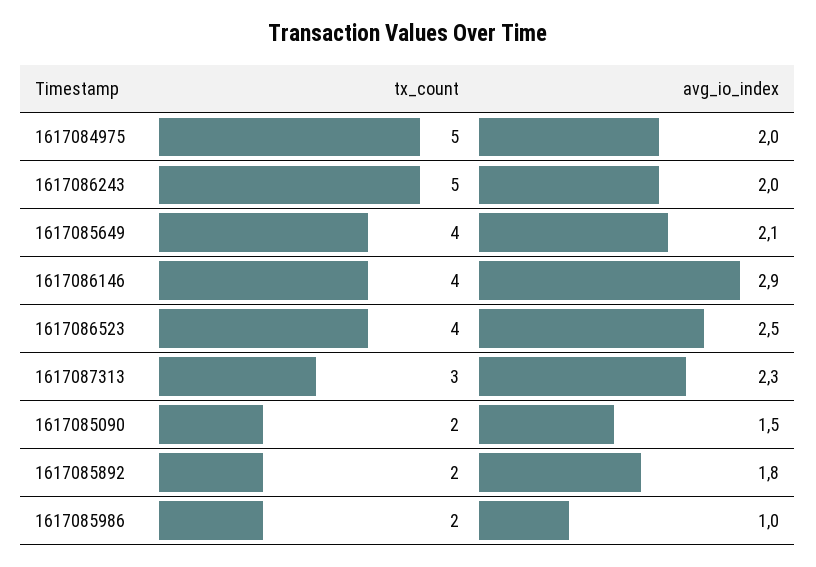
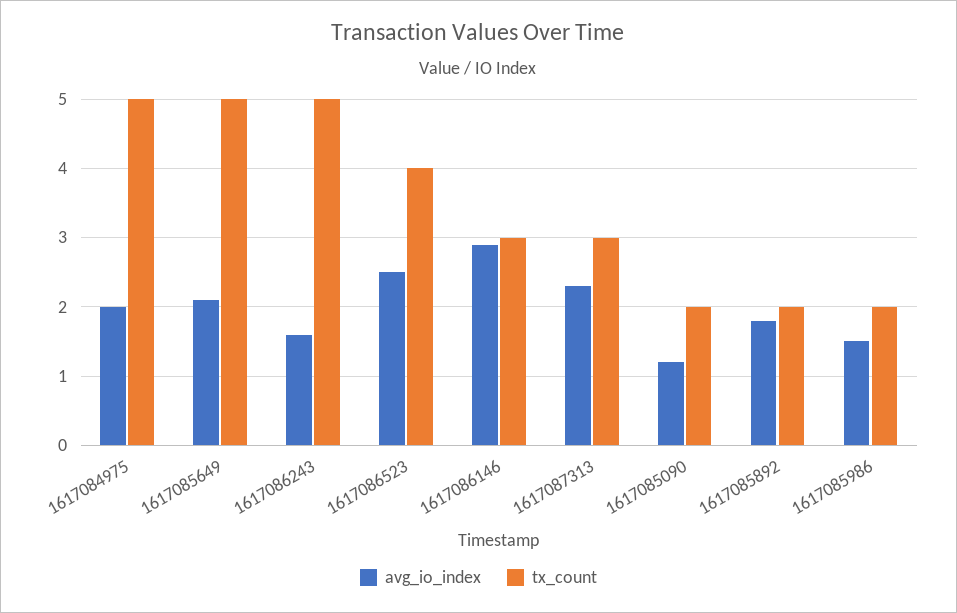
  {
    "tx_count": {
      "1617084975": 5,
      "1617086243": 5,
-     "1617085649": 4,
+     "1617085649": 5,
-     "1617086146": 4,
+     "1617086146": 3,
      "1617086523": 4,
      "1617087313": 3,
      "1617085090": 2,
      "1617085892": 2,
      "1617085986": 2
    },
    "avg_io_index": {
      "1617084975": 2,
-     "1617086243": 2,
+     "1617086243": 1.6,
      "1617085649": 2.1,
      "1617086146": 2.9,
      "1617086523": 2.5,
      "1617087313": 2.3,
-     "1617085090": 1.5,
+     "1617085090": 1.2,
      "1617085892": 1.8,
-     "1617085986": 1
+     "1617085986": 1.5
    }
  }

